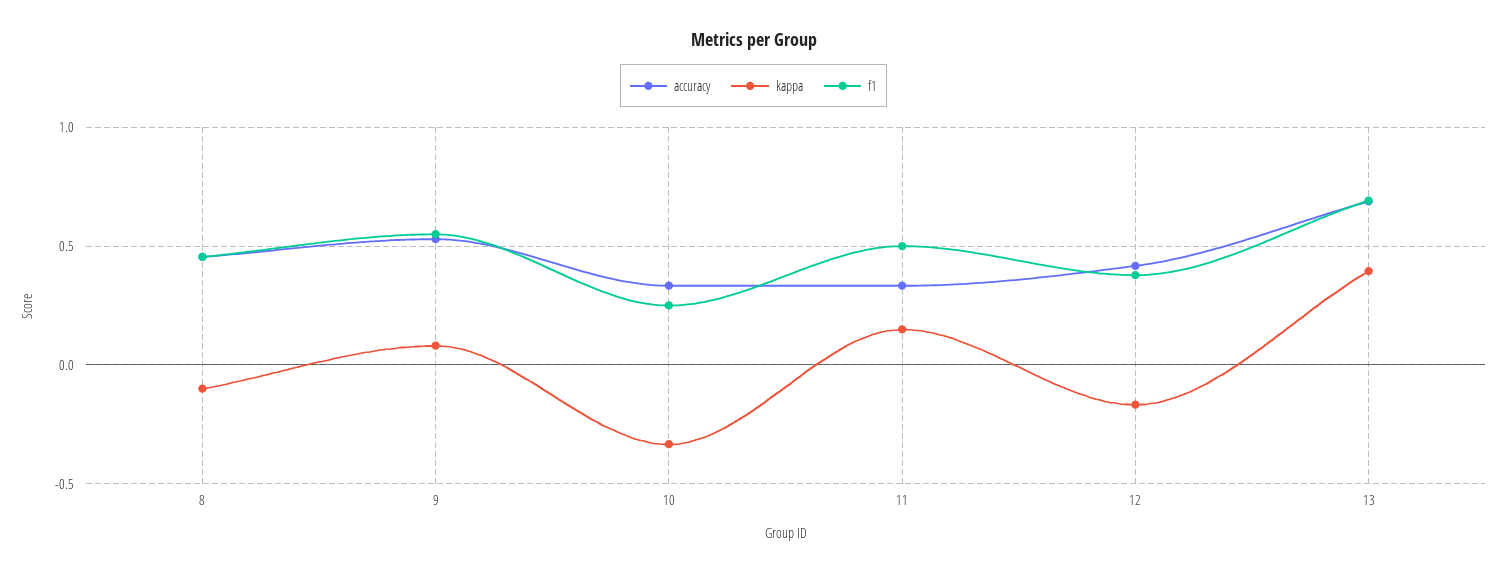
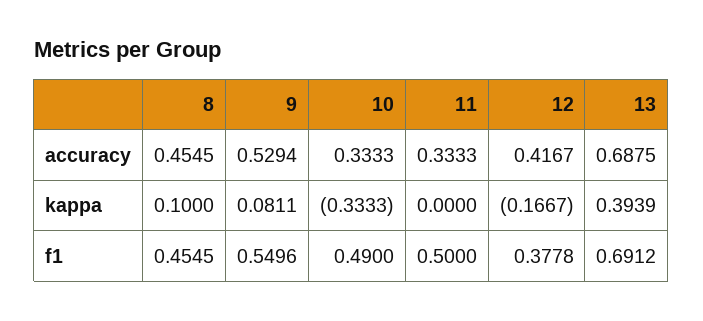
  {
    "accuracy": {
      "8": 0.4545,
      "9": 0.5294,
      "10": 0.3333,
      "11": 0.3333,
      "12": 0.4167,
      "13": 0.6875
    },
    "kappa": {
-     "8": -0.1,
+     "8": 0.1,
      "9": 0.0811,
      "10": -0.3333,
-     "11": 0.15,
+     "11": 0,
      "12": -0.1667,
      "13": 0.3939
    },
    "f1": {
      "8": 0.4545,
      "9": 0.5496,
-     "10": 0.25,
+     "10": 0.49,
      "11": 0.5,
      "12": 0.3778,
      "13": 0.6912
    }
  }

